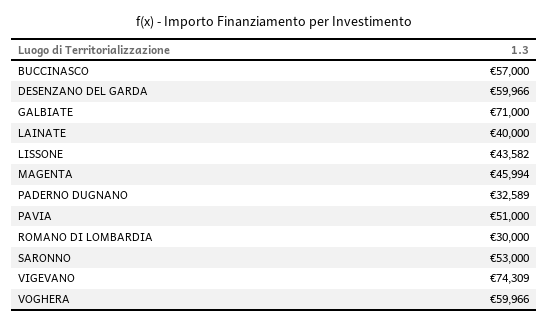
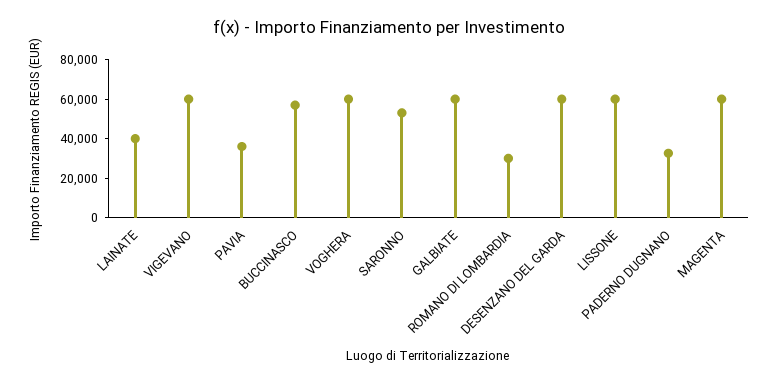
  {
    "BUCCINASCO": 57000,
    "DESENZANO DEL GARDA": 59966,
-   "GALBIATE": 71000,
+   "GALBIATE": 60000,
    "LAINATE": 40000,
-   "LISSONE": 43582,
+   "LISSONE": 60000,
-   "MAGENTA": 45994,
+   "MAGENTA": 60000,
    "PADERNO DUGNANO": 32589,
-   "PAVIA": 51000,
+   "PAVIA": 35000,
    "ROMANO DI LOMBARDIA": 30000,
    "SARONNO": 53000,
-   "VIGEVANO": 74309,
+   "VIGEVANO": 60000,
    "VOGHERA": 59966
  }

